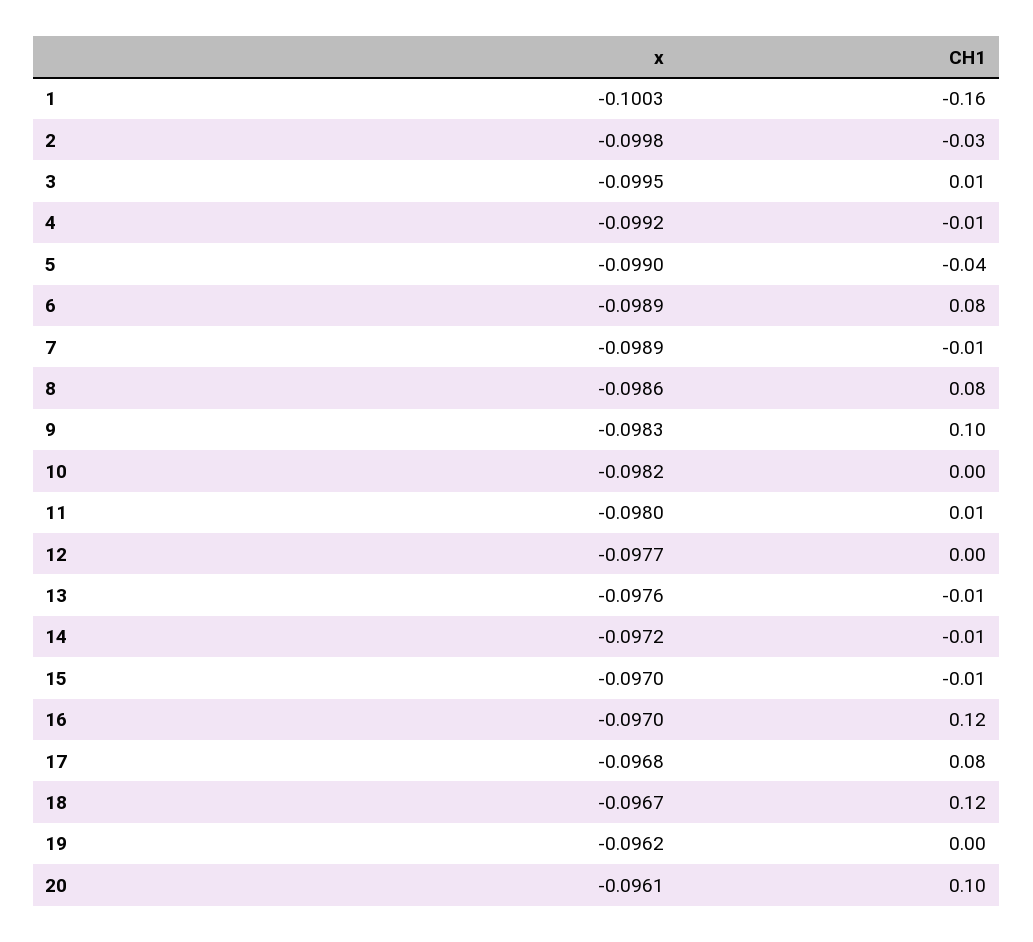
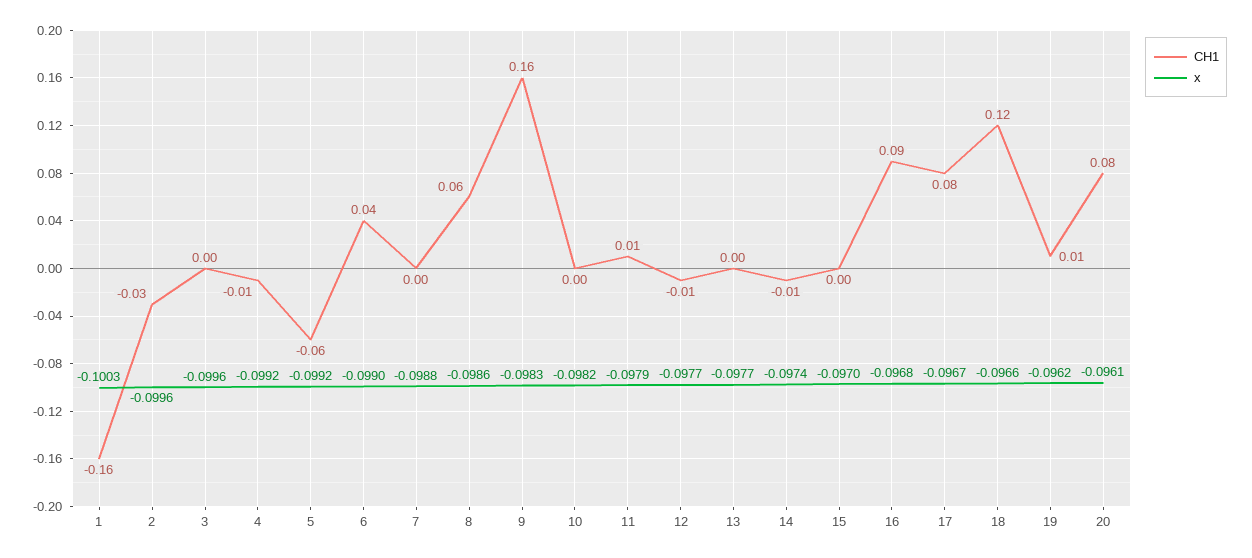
  {
    "x": {
      "1": -0.1003,
-     "2": -0.0998,
+     "2": -0.0996,
-     "3": -0.0995,
+     "3": -0.0996,
      "4": -0.0992,
-     "5": -0.099,
+     "5": -0.0992,
-     "6": -0.0989,
+     "6": -0.099,
-     "7": -0.0989,
+     "7": -0.0988,
      "8": -0.0986,
      "9": -0.0983,
      "10": -0.0982,
-     "11": -0.098,
+     "11": -0.0979,
      "12": -0.0977,
-     "13": -0.0976,
+     "13": -0.0977,
-     "14": -0.0972,
+     "14": -0.0974,
      "15": -0.097,
-     "16": -0.097,
+     "16": -0.0968,
-     "17": -0.0968,
+     "17": -0.0967,
-     "18": -0.0967,
+     "18": -0.0966,
      "19": -0.0962,
      "20": -0.0961
    },
    "CH1": {
      "1": -0.16,
      "2": -0.03,
-     "3": 0.01,
+     "3": 0,
      "4": -0.01,
-     "5": -0.04,
+     "5": -0.06,
-     "6": 0.08,
+     "6": 0.04,
-     "7": -0.01,
+     "7": 0,
-     "8": 0.08,
+     "8": 0.06,
-     "9": 0.1,
+     "9": 0.16,
      "10": 0,
      "11": 0.01,
-     "12": 0,
+     "12": -0.01,
-     "13": -0.01,
+     "13": 0,
      "14": -0.01,
-     "15": -0.01,
+     "15": 0,
-     "16": 0.12,
+     "16": 0.09,
      "17": 0.08,
      "18": 0.12,
-     "19": 0,
+     "19": 0.01,
-     "20": 0.1
+     "20": 0.08
    }
  }

